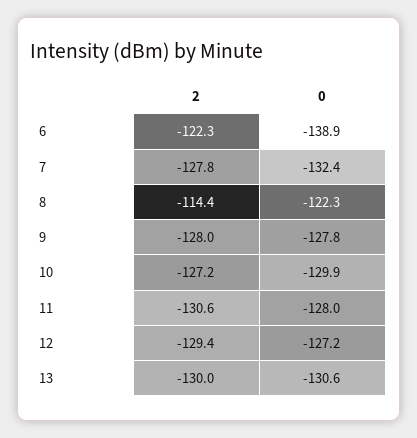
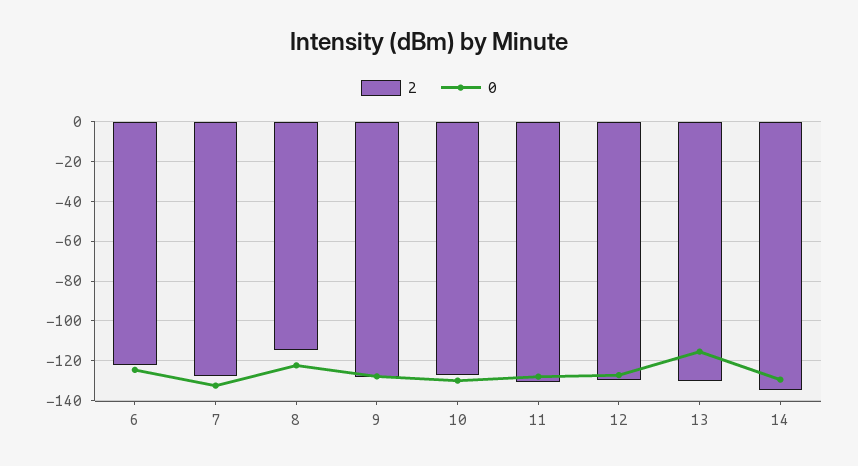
  {
    "2": {
      "6": -122.3,
      "7": -127.8,
      "8": -114.4,
      "9": -128,
      "10": -127.2,
      "11": -130.6,
      "12": -129.4,
-     "13": -130
+     "13": -130,
+     "14": -135
    },
    "0": {
-     "6": -138.9,
+     "6": -125,
      "7": -132.4,
      "8": -122.3,
      "9": -127.8,
      "10": -129.9,
      "11": -128,
      "12": -127.2,
-     "13": -130.6
+     "13": -115,
+     "14": -130
    }
  }

